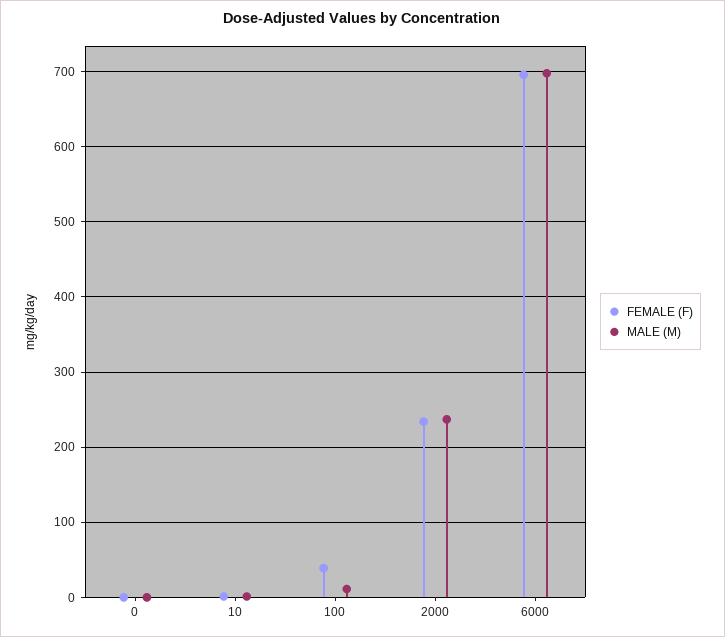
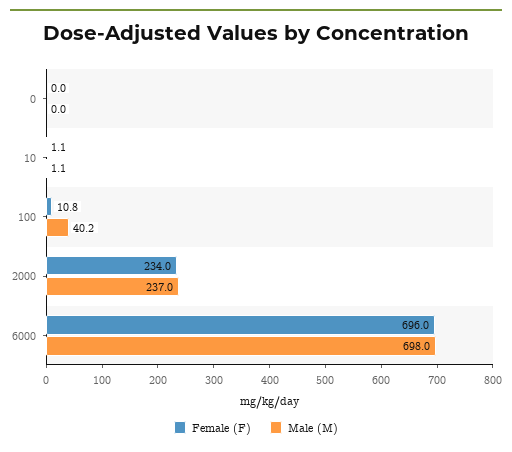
  {
    "FEMALE (F)": {
      "0": 0,
      "10": 1.1,
-     "100": 40,
+     "100": 10.8,
      "2000": 234,
      "6000": 696
    },
    "MALE (M)": {
      "0": 0,
      "10": 1.1,
-     "100": 10,
+     "100": 40.2,
      "2000": 237,
      "6000": 698
    }
  }

